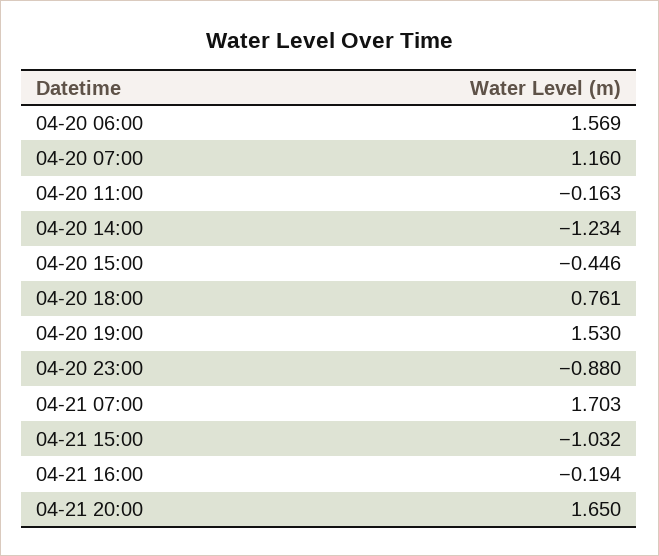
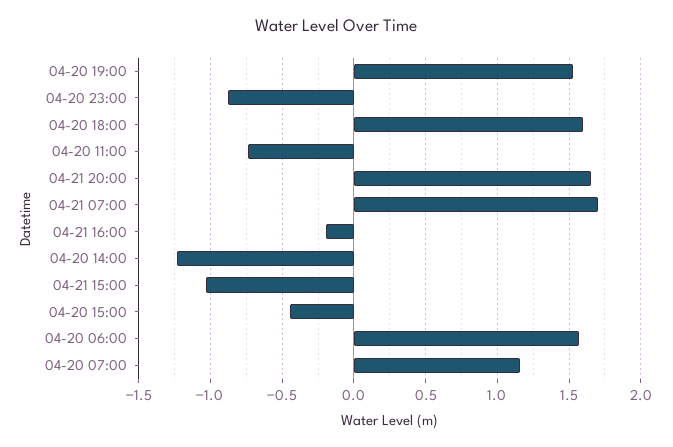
  {
    "04-20 06:00": 1.569,
    "04-20 07:00": 1.16,
-   "04-20 11:00": -0.163,
+   "04-20 11:00": -0.75,
    "04-20 14:00": -1.234,
    "04-20 15:00": -0.446,
-   "04-20 18:00": 0.761,
+   "04-20 18:00": 1.6,
    "04-20 19:00": 1.53,
    "04-20 23:00": -0.88,
    "04-21 07:00": 1.703,
    "04-21 15:00": -1.032,
    "04-21 16:00": -0.194,
    "04-21 20:00": 1.65
  }

